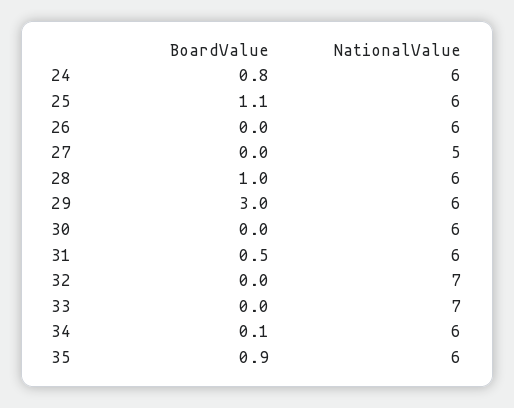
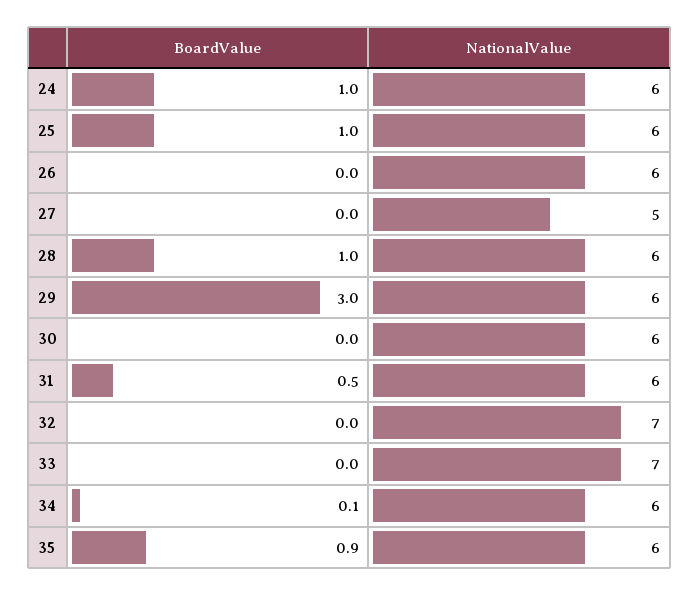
  {
    "BoardValue": {
-     "24": 0.8,
+     "24": 1,
-     "25": 1.1,
+     "25": 1,
      "26": 0,
      "27": 0,
      "28": 1,
      "29": 3,
      "30": 0,
      "31": 0.5,
      "32": 0,
      "33": 0,
      "34": 0.1,
      "35": 0.9
    },
    "NationalValue": {
      "24": 6,
      "25": 6,
      "26": 6,
      "27": 5,
      "28": 6,
      "29": 6,
      "30": 6,
      "31": 6,
      "32": 7,
      "33": 7,
      "34": 6,
      "35": 6
    }
  }

